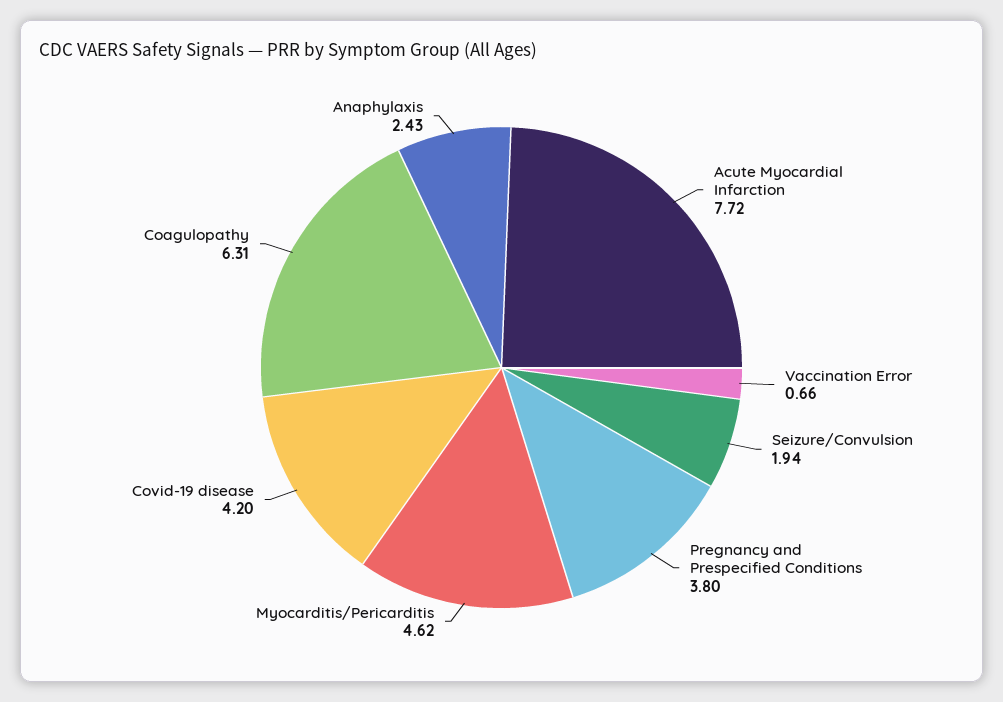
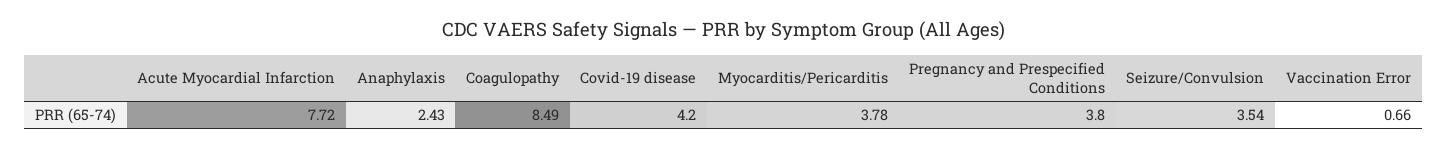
  {
    "Acute Myocardial Infarction": 7.72,
    "Vaccination Error": 0.66,
-   "Seizure/Convulsion": 1.94,
+   "Seizure/Convulsion": 3.54,
    "Pregnancy and Prespecified Conditions": 3.8,
-   "Myocarditis/Pericarditis": 4.62,
+   "Myocarditis/Pericarditis": 3.78,
    "Covid-19 disease": 4.2,
-   "Coagulopathy": 6.31,
+   "Coagulopathy": 8.49,
    "Anaphylaxis": 2.43
  }

